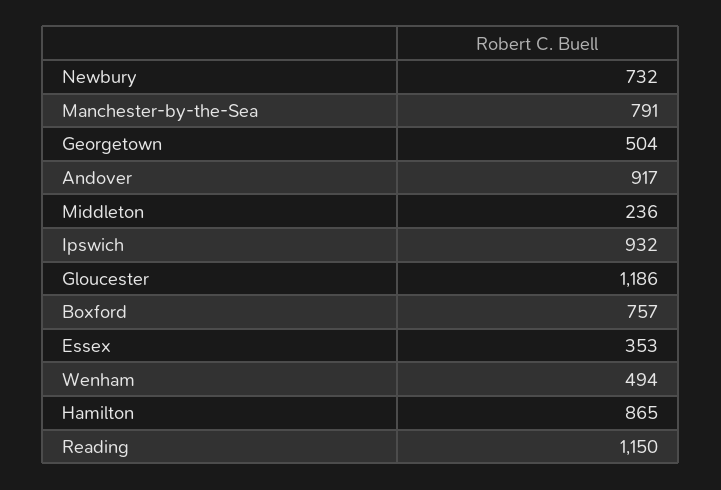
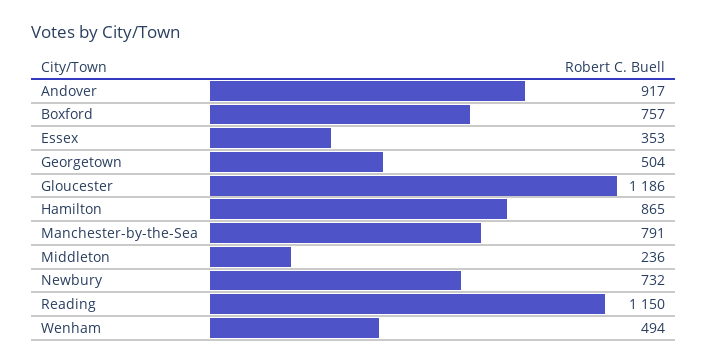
  {
    "Newbury": 732,
    "Manchester-by-the-Sea": 791,
    "Georgetown": 504,
    "Andover": 917,
    "Middleton": 236,
-   "Ipswich": 932,
    "Gloucester": 1186,
    "Boxford": 757,
    "Essex": 353,
    "Wenham": 494,
    "Hamilton": 865,
    "Reading": 1150
  }

